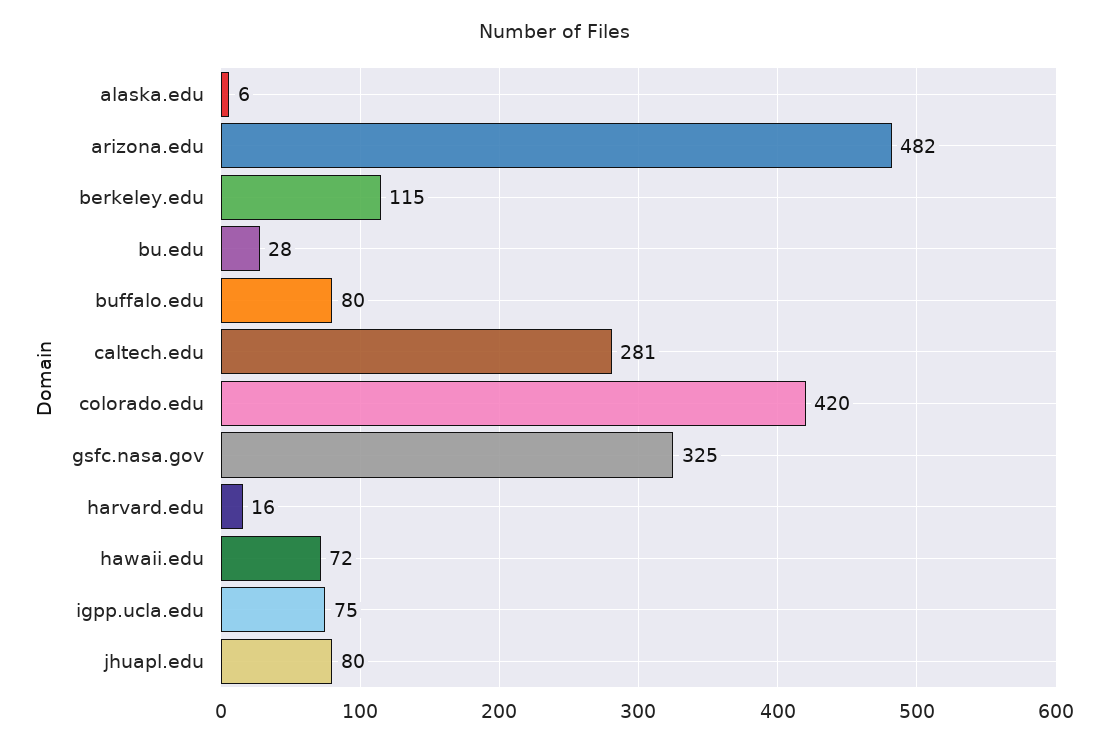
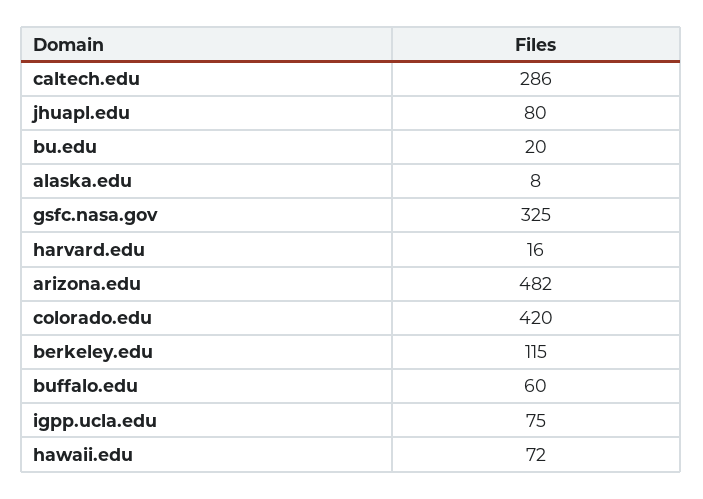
  {
-   "alaska.edu": 6,
+   "alaska.edu": 8,
    "arizona.edu": 482,
    "berkeley.edu": 115,
-   "bu.edu": 28,
+   "bu.edu": 20,
-   "buffalo.edu": 80,
+   "buffalo.edu": 60,
-   "caltech.edu": 281,
+   "caltech.edu": 286,
    "colorado.edu": 420,
    "gsfc.nasa.gov": 325,
    "harvard.edu": 16,
    "hawaii.edu": 72,
    "igpp.ucla.edu": 75,
    "jhuapl.edu": 80
  }

